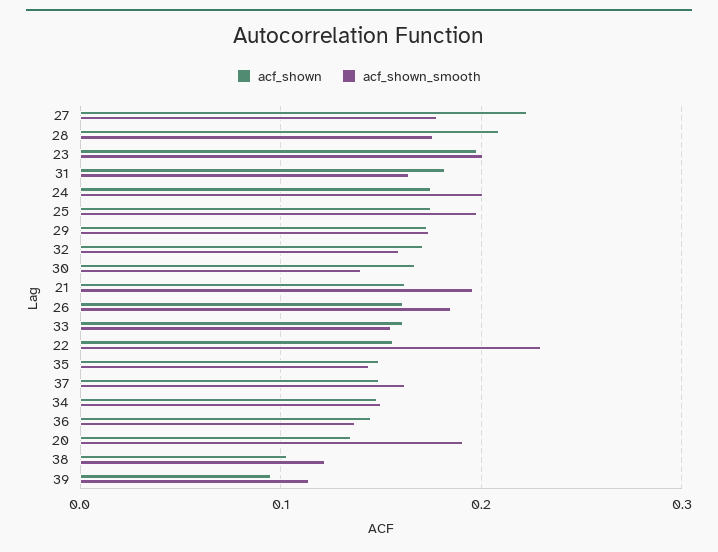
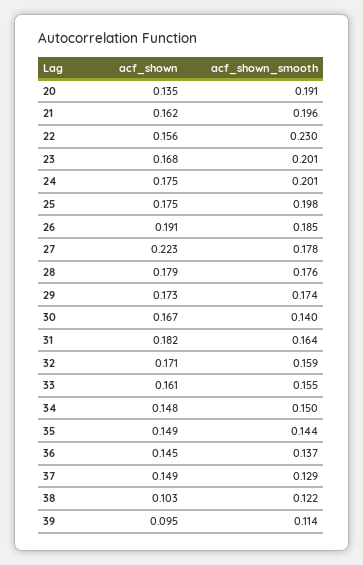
  {
    "acf_shown": {
      "27": 0.223,
-     "28": 0.21,
+     "28": 0.179,
-     "23": 0.2,
+     "23": 0.168,
      "31": 0.182,
      "24": 0.175,
      "25": 0.175,
      "29": 0.173,
      "32": 0.171,
      "30": 0.167,
      "21": 0.162,
-     "26": 0.16,
+     "26": 0.191,
      "33": 0.161,
      "22": 0.156,
      "35": 0.149,
      "37": 0.149,
      "34": 0.148,
      "36": 0.145,
      "20": 0.135,
      "38": 0.103,
      "39": 0.095
    },
    "acf_shown_smooth": {
      "27": 0.178,
      "28": 0.176,
      "23": 0.201,
      "31": 0.164,
      "24": 0.201,
      "25": 0.198,
      "29": 0.174,
      "32": 0.159,
      "30": 0.14,
      "21": 0.196,
      "26": 0.185,
      "33": 0.155,
      "22": 0.23,
      "35": 0.144,
-     "37": 0.16,
+     "37": 0.129,
      "34": 0.15,
      "36": 0.137,
      "20": 0.191,
      "38": 0.122,
      "39": 0.114
    }
  }

